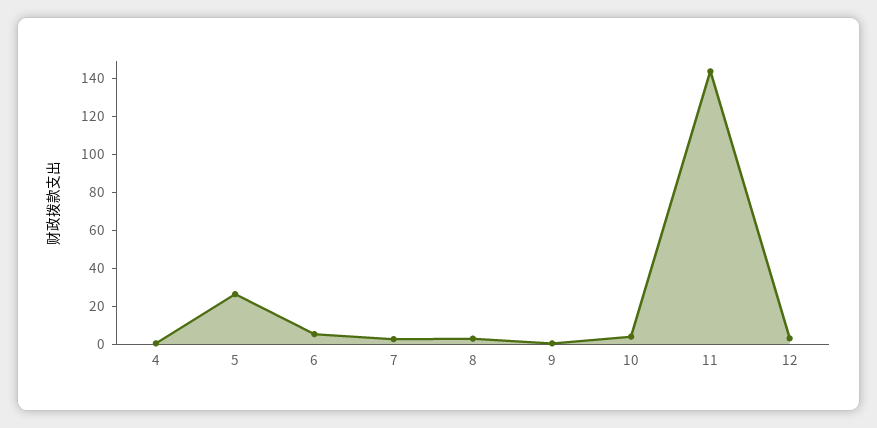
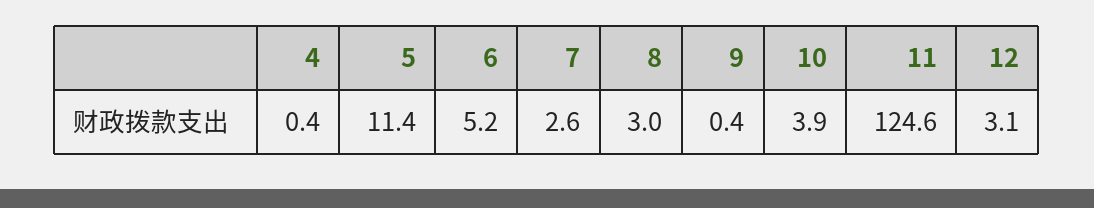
  {
    "4": 0.4,
-   "5": 25,
+   "5": 11.4,
    "6": 5.2,
    "7": 2.6,
    "8": 3,
    "9": 0.4,
    "10": 3.9,
-   "11": 145,
+   "11": 124.6,
    "12": 3.1
  }

